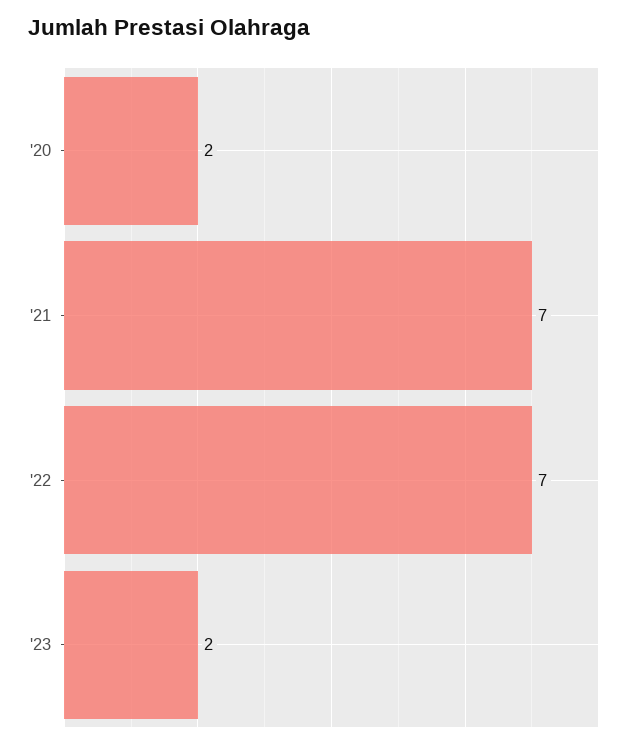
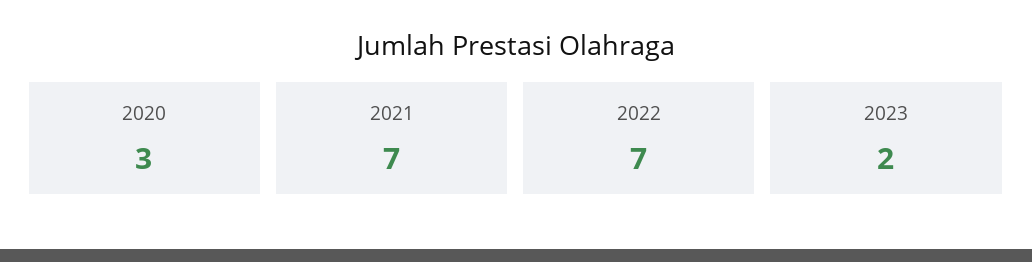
  {
-   "'20": 2,
+   "'20": 3,
    "'21": 7,
    "'22": 7,
    "'23": 2
  }

